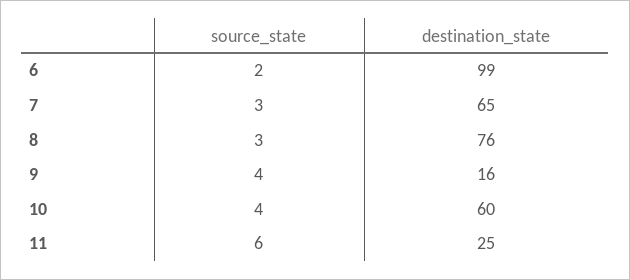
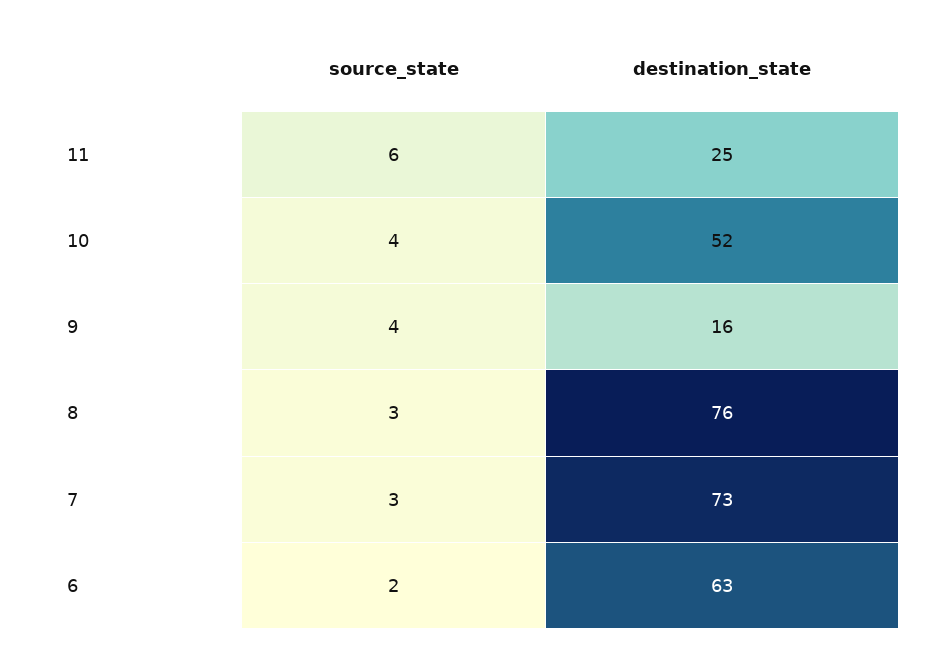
  {
    "source_state": {
      "6": 2,
      "7": 3,
      "8": 3,
      "9": 4,
      "10": 4,
      "11": 6
    },
    "destination_state": {
-     "6": 99,
+     "6": 63,
-     "7": 65,
+     "7": 73,
      "8": 76,
      "9": 16,
-     "10": 60,
+     "10": 52,
      "11": 25
    }
  }

